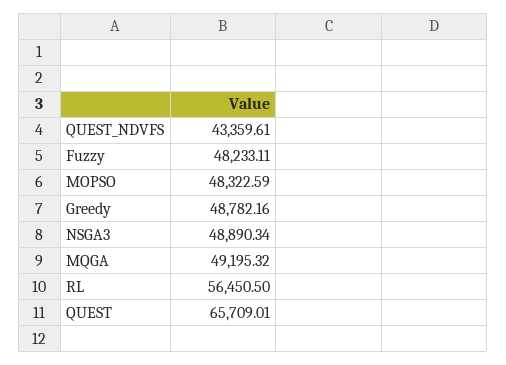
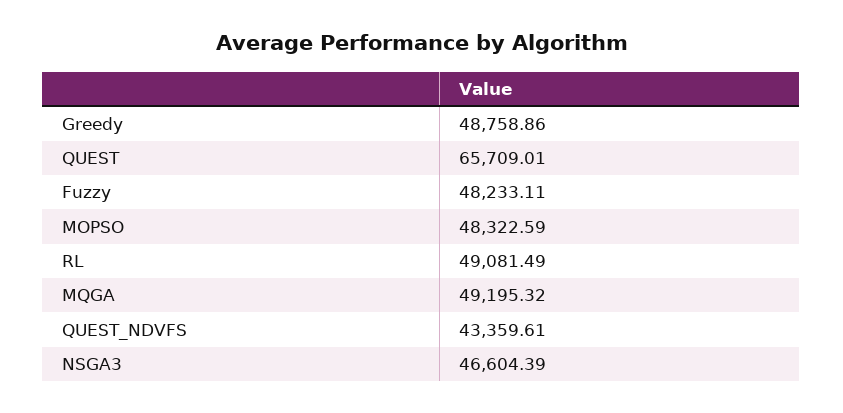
  {
    "QUEST_NDVFS": 43359.61,
    "Fuzzy": 48233.11,
    "MOPSO": 48322.59,
-   "Greedy": 48782.16,
+   "Greedy": 48758.86,
-   "NSGA3": 48890.34,
+   "NSGA3": 46604.39,
    "MQGA": 49195.32,
-   "RL": 56450.5,
+   "RL": 49081.49,
    "QUEST": 65709.01
  }

